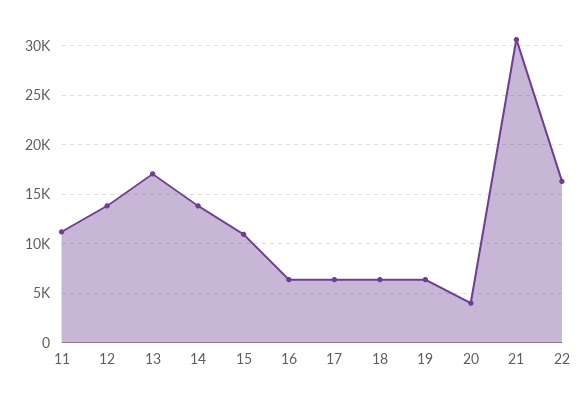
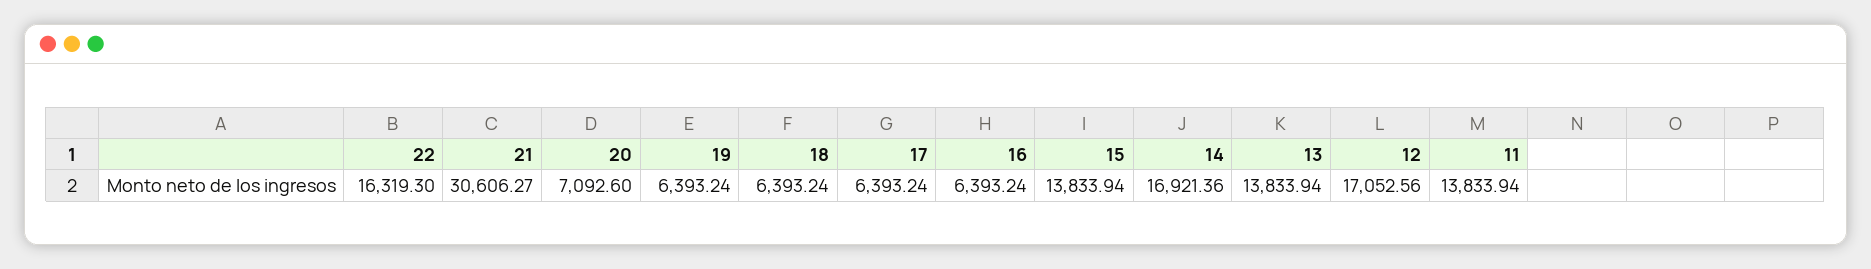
  {
-   "11": 11000,
+   "11": 13833.94,
-   "12": 14000,
+   "12": 17052.56,
-   "13": 17000,
+   "13": 13833.94,
-   "14": 14000,
+   "14": 16921.36,
-   "15": 11000,
+   "15": 13833.94,
    "16": 6393.24,
    "17": 6393.24,
    "18": 6393.24,
    "19": 6393.24,
-   "20": 4000,
+   "20": 7092.6,
    "21": 30606.27,
    "22": 16319.3
  }

